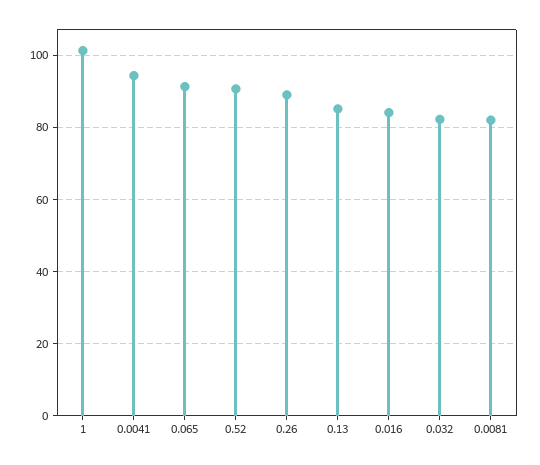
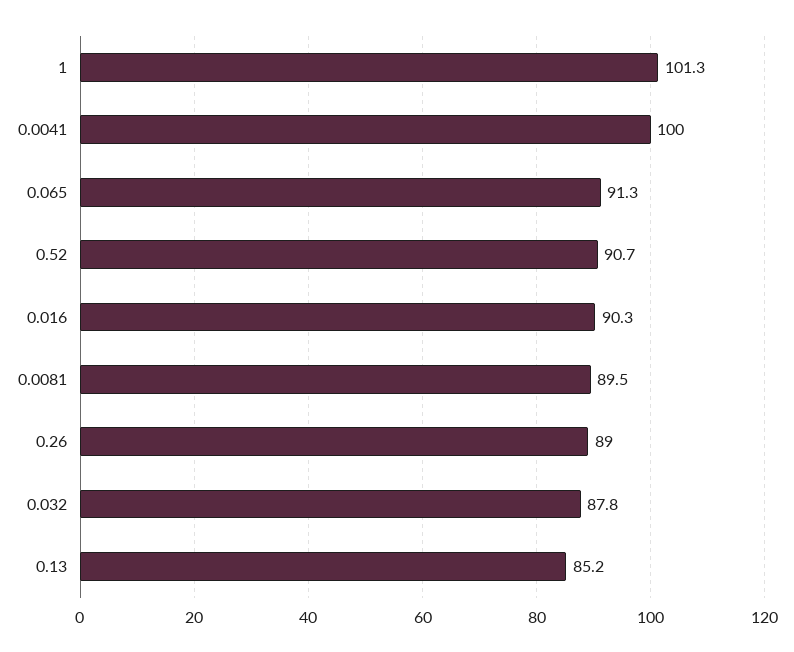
  {
    "1": 101.3,
-   "0.0041": 94,
+   "0.0041": 100,
    "0.065": 91.3,
    "0.52": 90.7,
    "0.26": 89,
    "0.13": 85.2,
-   "0.016": 84,
+   "0.016": 90.3,
-   "0.032": 82,
+   "0.032": 87.8,
-   "0.0081": 82
+   "0.0081": 89.5
  }

